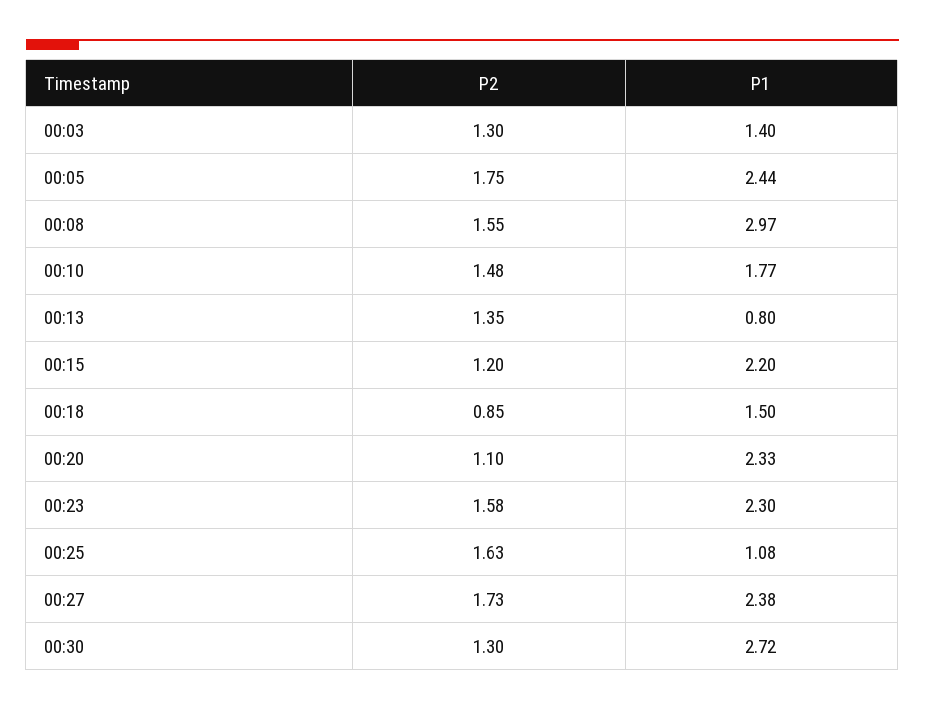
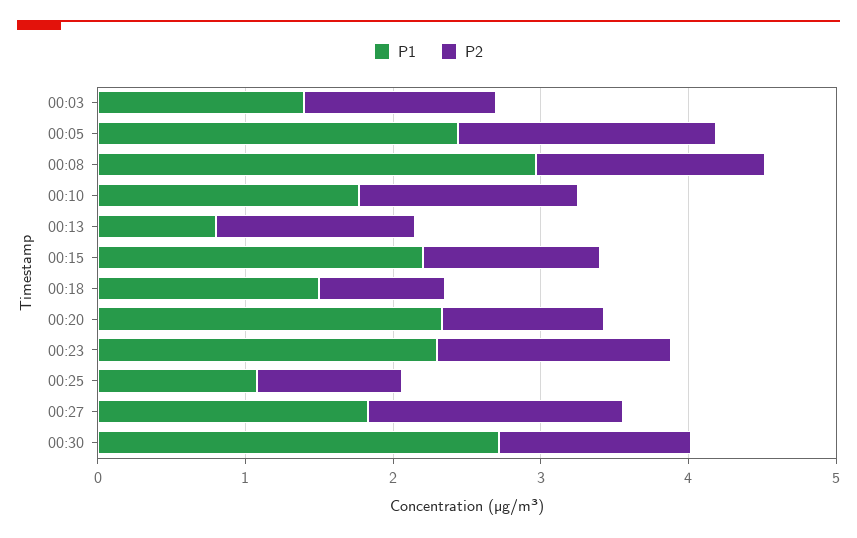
  {
    "P2": {
      "00:03": 1.3,
      "00:05": 1.75,
      "00:08": 1.55,
      "00:10": 1.48,
      "00:13": 1.35,
      "00:15": 1.2,
      "00:18": 0.85,
      "00:20": 1.1,
      "00:23": 1.58,
-     "00:25": 1.63,
+     "00:25": 1,
      "00:27": 1.73,
      "00:30": 1.3
    },
    "P1": {
      "00:03": 1.4,
      "00:05": 2.44,
      "00:08": 2.97,
      "00:10": 1.77,
      "00:13": 0.8,
      "00:15": 2.2,
      "00:18": 1.5,
      "00:20": 2.33,
      "00:23": 2.3,
      "00:25": 1.08,
-     "00:27": 2.38,
+     "00:27": 1.8,
      "00:30": 2.72
    }
  }

